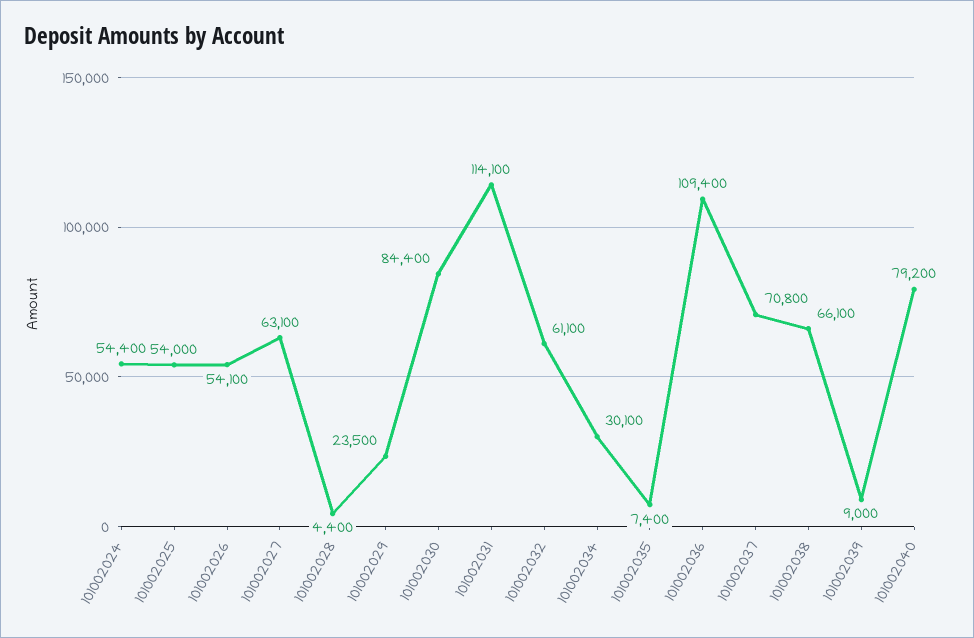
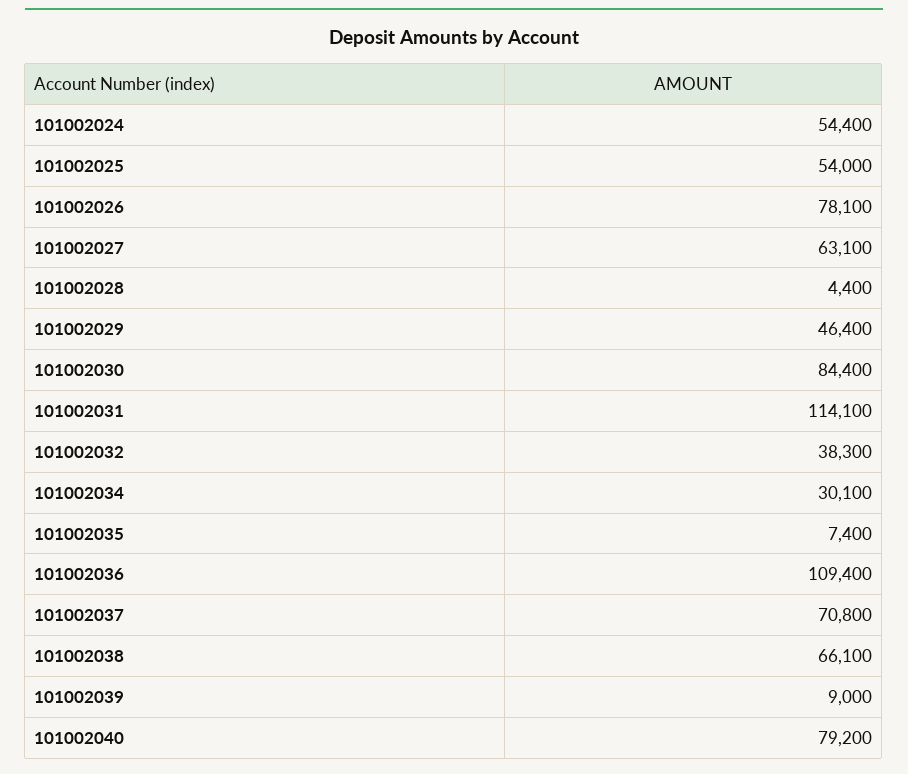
  {
    "101002024": 54400,
    "101002025": 54000,
-   "101002026": 54100,
+   "101002026": 78100,
    "101002027": 63100,
    "101002028": 4400,
-   "101002029": 23500,
+   "101002029": 46400,
    "101002030": 84400,
    "101002031": 114100,
-   "101002032": 61100,
+   "101002032": 38300,
    "101002034": 30100,
    "101002035": 7400,
    "101002036": 109400,
    "101002037": 70800,
    "101002038": 66100,
    "101002039": 9000,
    "101002040": 79200
  }

